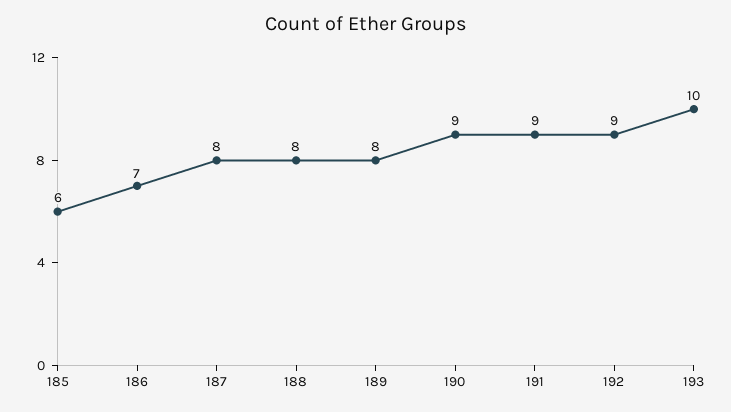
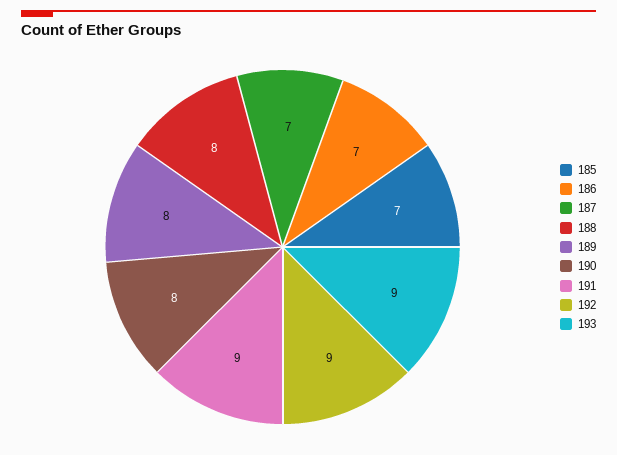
  {
-   "185": 6,
+   "185": 7,
    "186": 7,
-   "187": 8,
+   "187": 7,
    "188": 8,
    "189": 8,
-   "190": 9,
+   "190": 8,
    "191": 9,
    "192": 9,
-   "193": 10
+   "193": 9
  }

